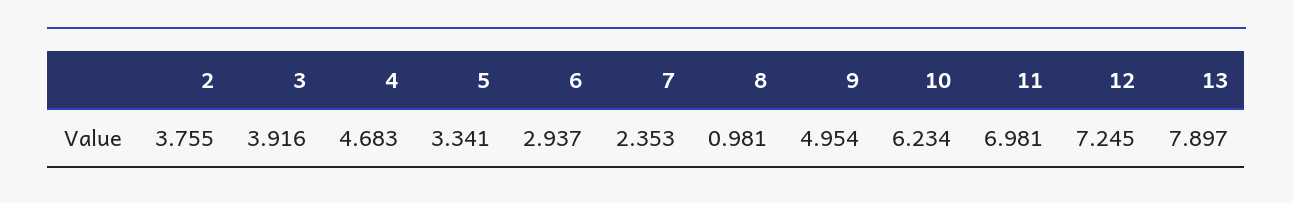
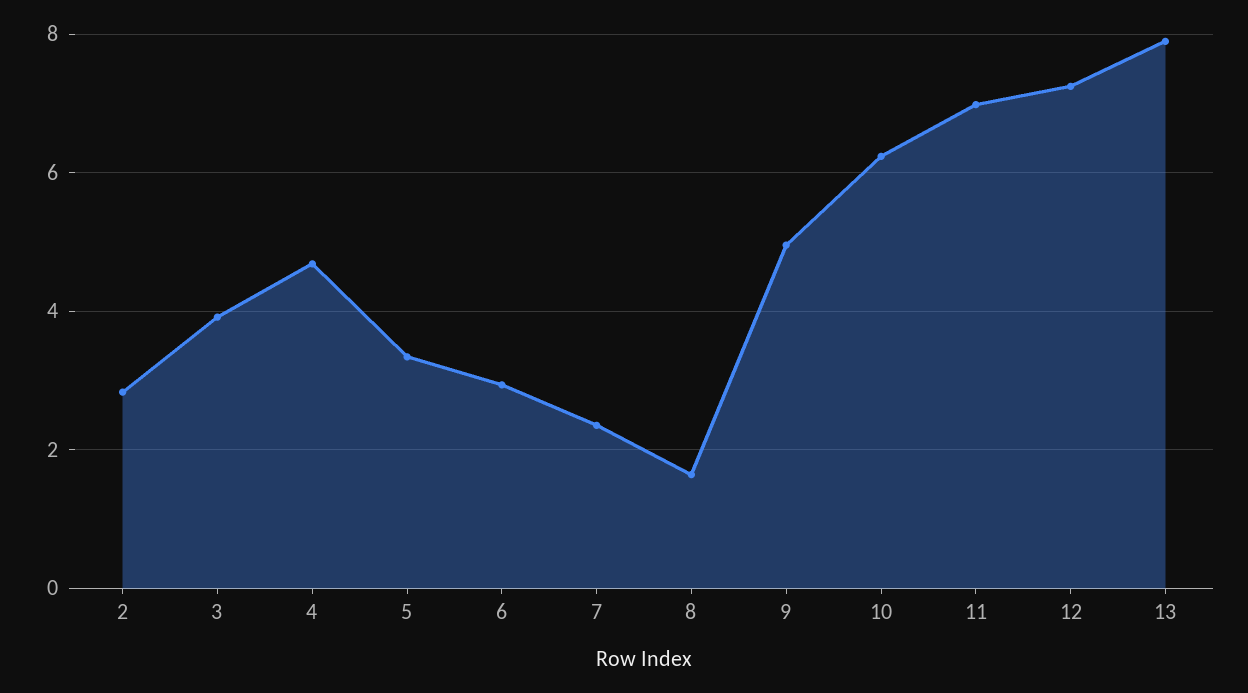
  {
-   "2": 3.755,
+   "2": 2.8,
    "3": 3.916,
    "4": 4.683,
    "5": 3.341,
    "6": 2.937,
    "7": 2.353,
-   "8": 0.981,
+   "8": 1.6,
    "9": 4.954,
    "10": 6.234,
    "11": 6.981,
    "12": 7.245,
    "13": 7.897
  }

